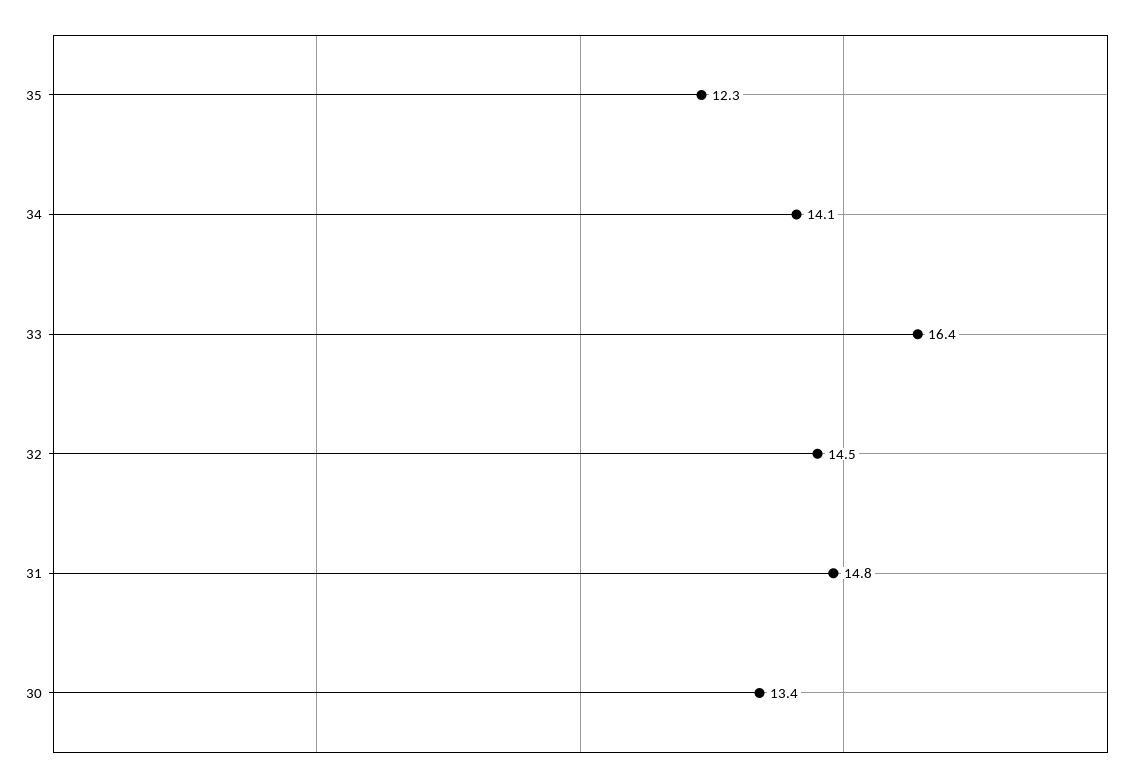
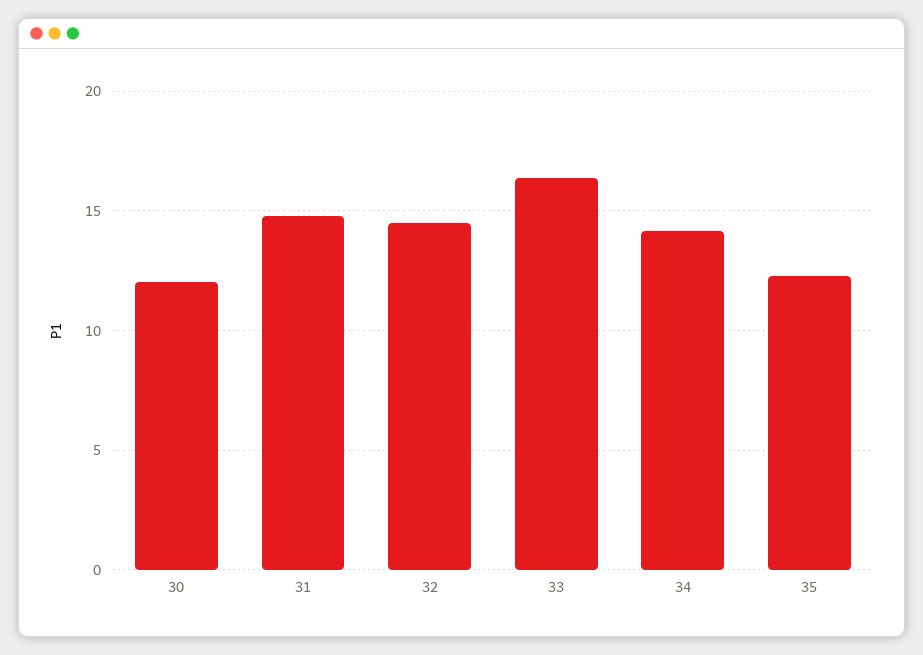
  {
    "35": 12.3,
    "34": 14.1,
    "33": 16.4,
    "32": 14.5,
    "31": 14.8,
-   "30": 13.4
+   "30": 12
  }

